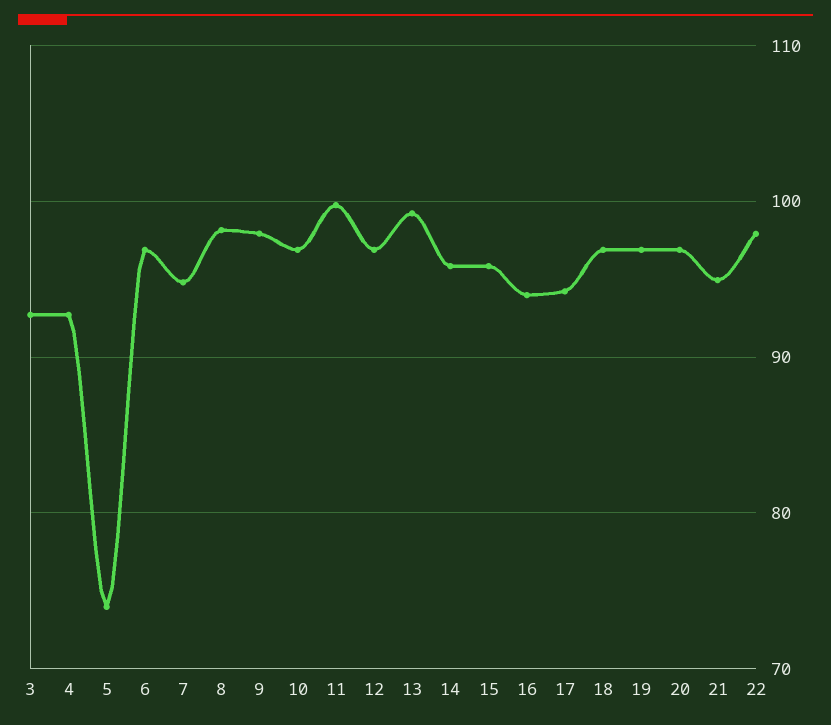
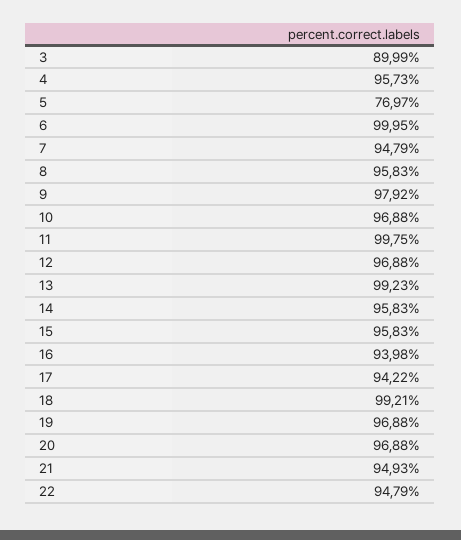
  {
-   "3": 93,
+   "3": 89.99,
-   "4": 93,
+   "4": 95.73,
-   "5": 74,
+   "5": 76.97,
-   "6": 97,
+   "6": 99.95,
    "7": 94.79,
-   "8": 98,
+   "8": 95.83,
    "9": 97.92,
    "10": 96.88,
    "11": 99.75,
    "12": 96.88,
    "13": 99.23,
    "14": 95.83,
    "15": 95.83,
    "16": 93.98,
    "17": 94.22,
-   "18": 97,
+   "18": 99.21,
    "19": 96.88,
    "20": 96.88,
    "21": 94.93,
-   "22": 98
+   "22": 94.79
  }

